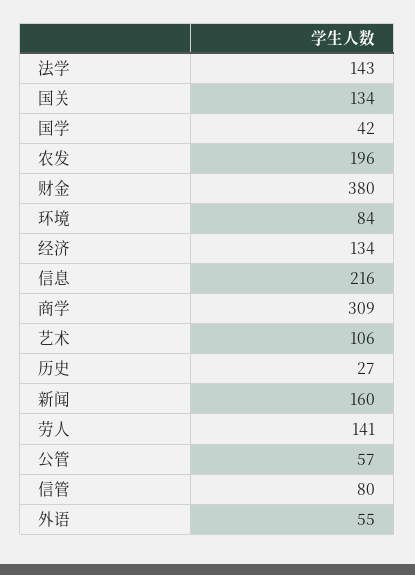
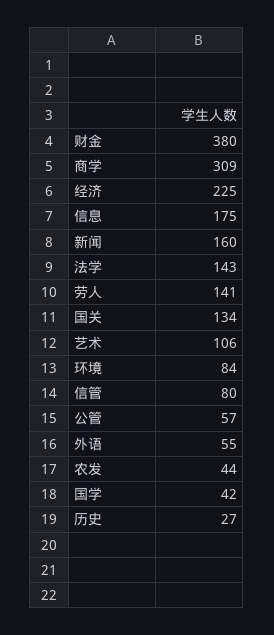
  {
    "法学": 143,
    "国关": 134,
    "国学": 42,
-   "农发": 196,
+   "农发": 44,
    "财金": 380,
    "环境": 84,
-   "经济": 134,
+   "经济": 225,
-   "信息": 216,
+   "信息": 175,
    "商学": 309,
    "艺术": 106,
    "历史": 27,
    "新闻": 160,
    "劳人": 141,
    "公管": 57,
    "信管": 80,
    "外语": 55
  }

